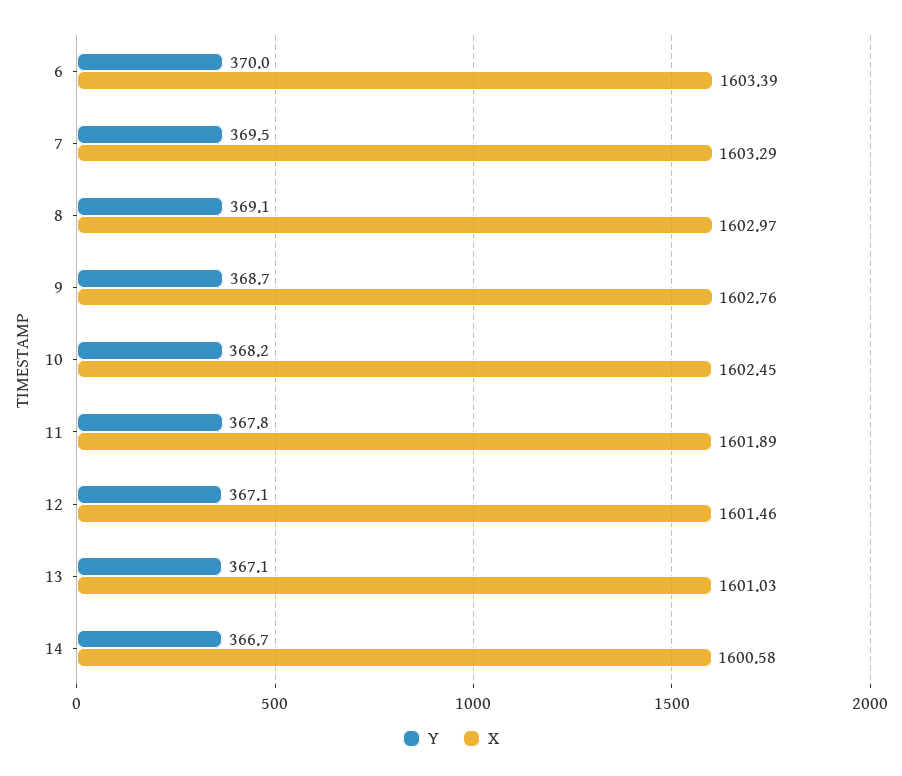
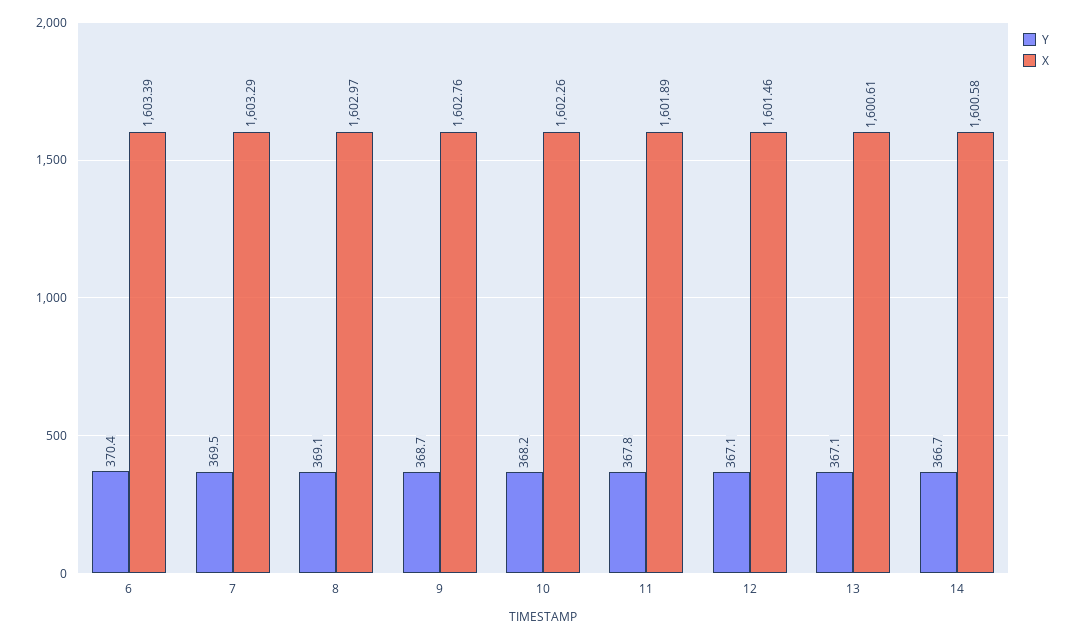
  {
    "Y": {
-     "6": 370,
+     "6": 370.4,
      "7": 369.5,
      "8": 369.1,
      "9": 368.7,
      "10": 368.2,
      "11": 367.8,
      "12": 367.1,
      "13": 367.1,
      "14": 366.7
    },
    "X": {
      "6": 1603.39,
      "7": 1603.29,
      "8": 1602.97,
      "9": 1602.76,
-     "10": 1602.45,
+     "10": 1602.26,
      "11": 1601.89,
      "12": 1601.46,
-     "13": 1601.03,
+     "13": 1600.61,
      "14": 1600.58
    }
  }

